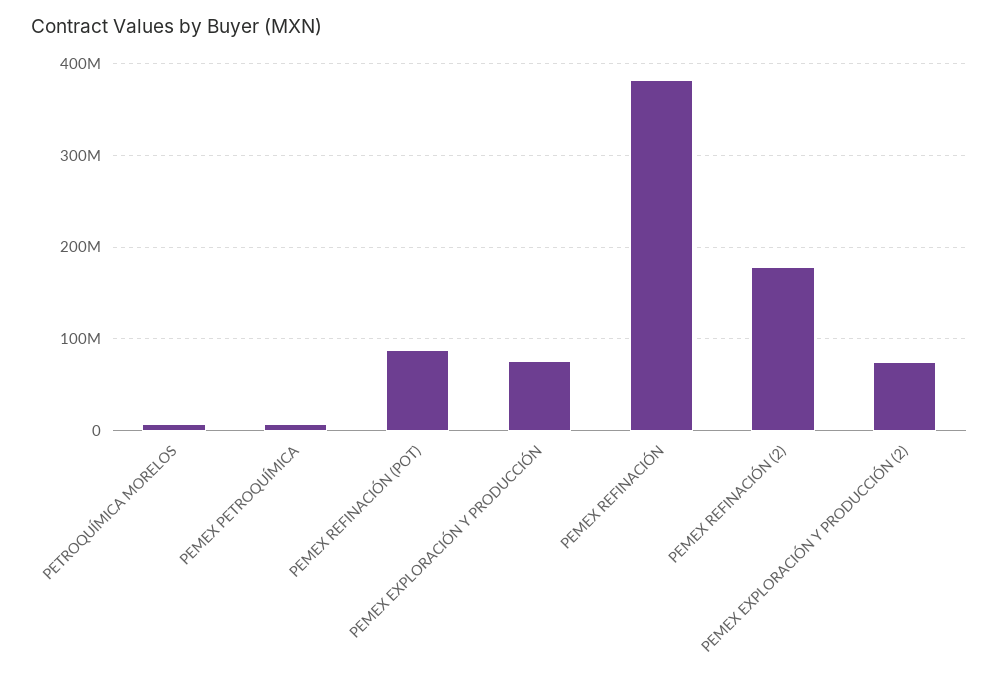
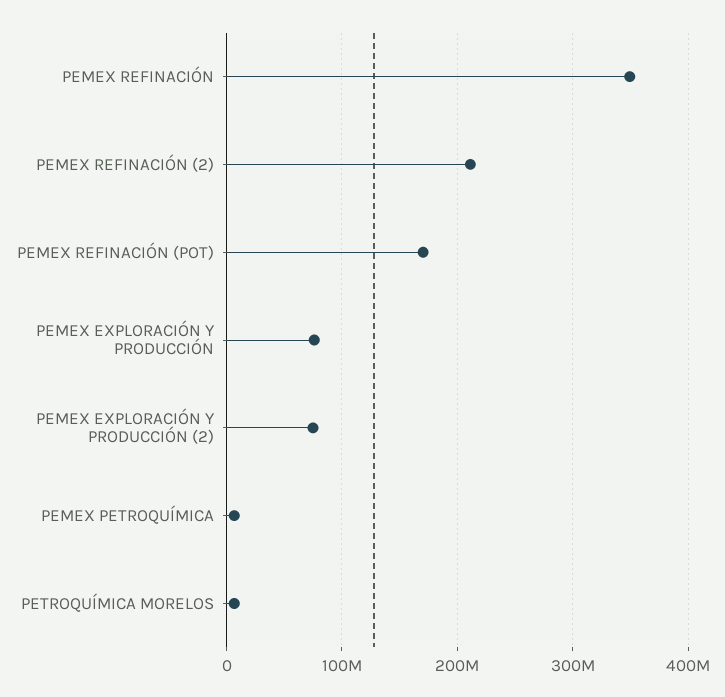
  {
    "PETROQUÍMICA MORELOS": 10000000,
    "PEMEX PETROQUÍMICA": 10000000,
-   "PEMEX REFINACIÓN (POT)": 90000000,
+   "PEMEX REFINACIÓN (POT)": 170000000,
    "PEMEX EXPLORACIÓN Y PRODUCCIÓN": 80000000,
-   "PEMEX REFINACIÓN": 380000000,
+   "PEMEX REFINACIÓN": 350000000,
-   "PEMEX REFINACIÓN (2)": 180000000,
+   "PEMEX REFINACIÓN (2)": 210000000,
    "PEMEX EXPLORACIÓN Y PRODUCCIÓN (2)": 70000000
  }

